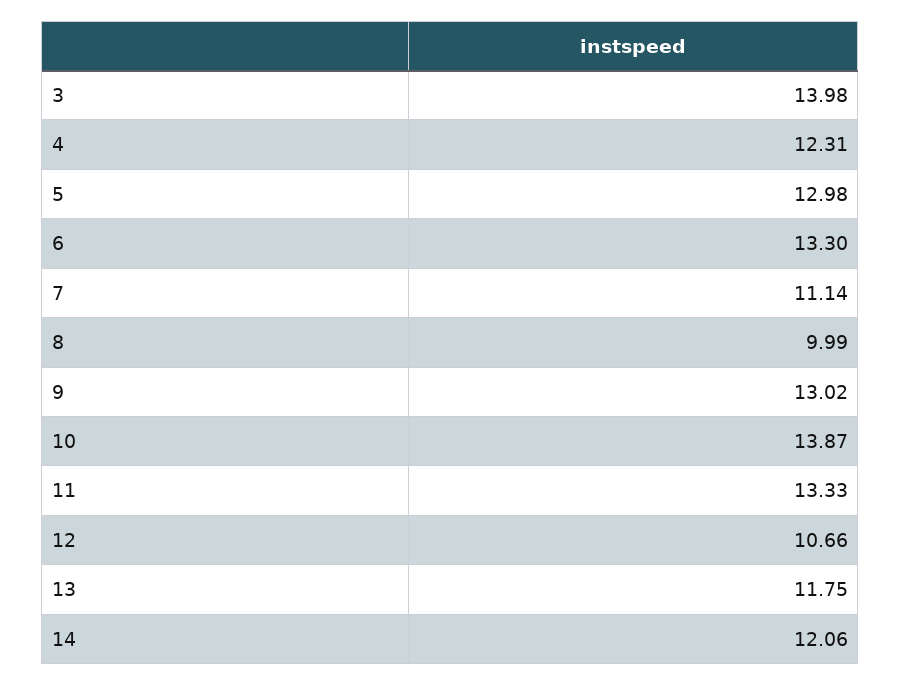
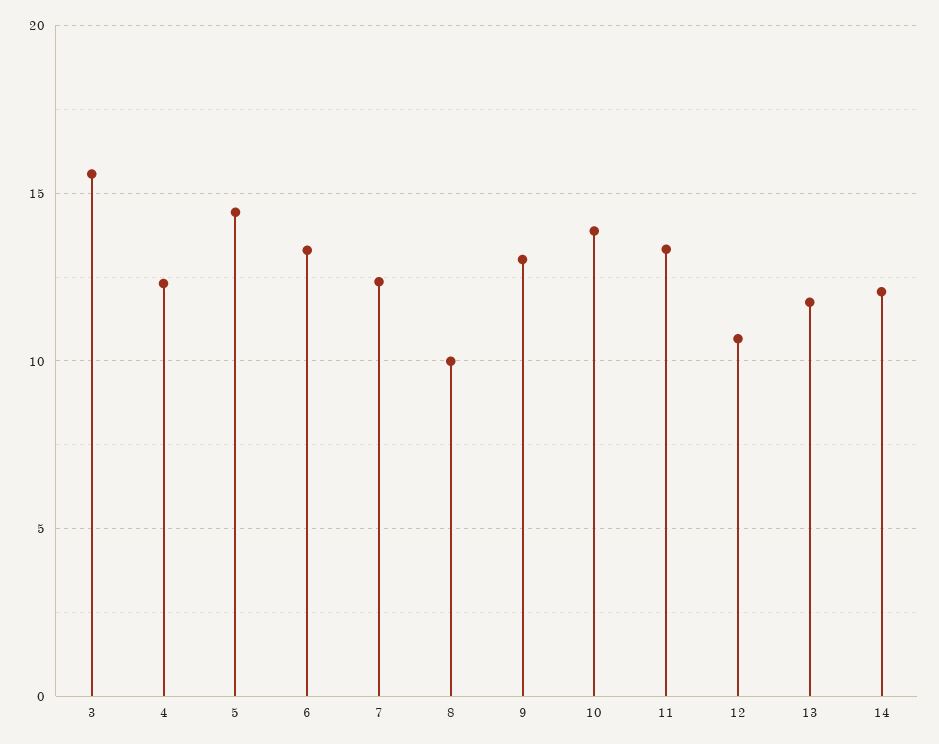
  {
-   "3": 13.98,
+   "3": 15.5,
    "4": 12.31,
-   "5": 12.98,
+   "5": 14.5,
    "6": 13.3,
-   "7": 11.14,
+   "7": 12.5,
    "8": 9.99,
    "9": 13.02,
    "10": 13.87,
    "11": 13.33,
    "12": 10.66,
    "13": 11.75,
    "14": 12.06
  }

